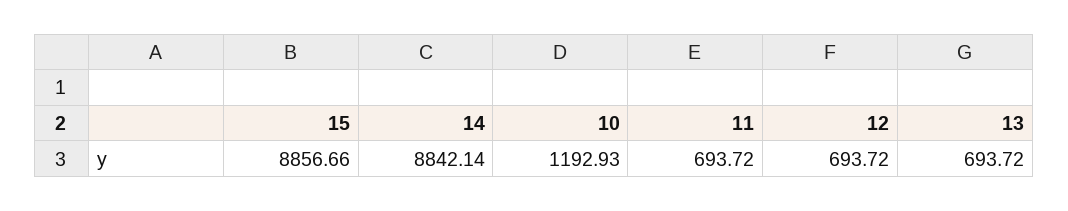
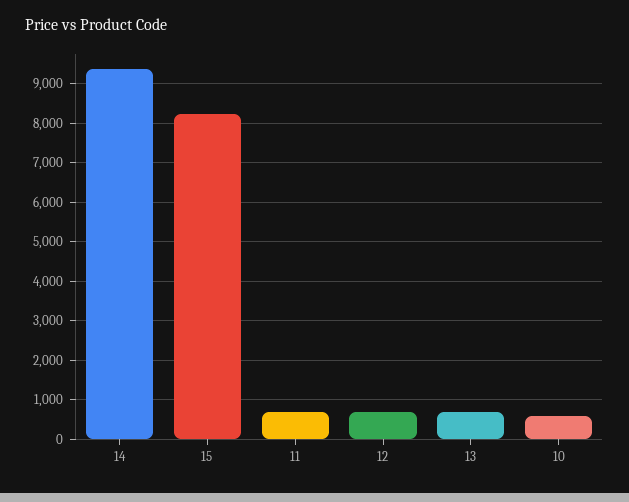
  {
-   "15": 8856.66,
+   "15": 8200,
-   "14": 8842.14,
+   "14": 9400,
-   "10": 1192.93,
+   "10": 600,
    "11": 693.72,
    "12": 693.72,
    "13": 693.72
  }

